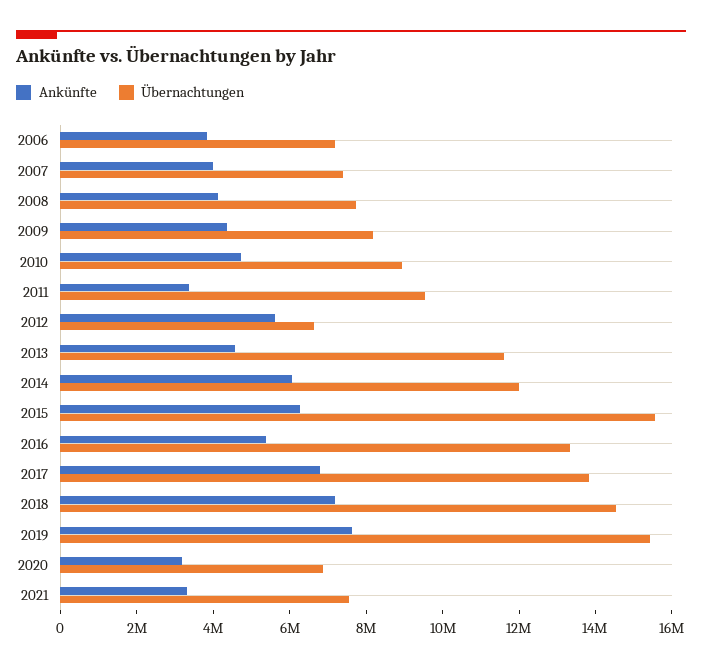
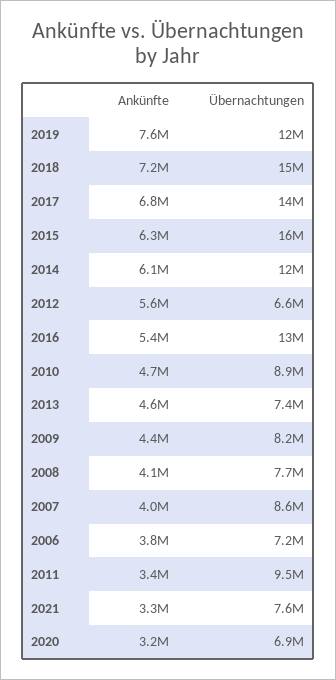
  {
    "Ankünfte": {
      "2006": 3800000,
      "2007": 4000000,
      "2008": 4100000,
      "2009": 4400000,
      "2010": 4700000,
      "2011": 3400000,
      "2012": 5600000,
      "2013": 4600000,
      "2014": 6100000,
      "2015": 6300000,
      "2016": 5400000,
      "2017": 6800000,
      "2018": 7200000,
      "2019": 7600000,
      "2020": 3200000,
      "2021": 3300000
    },
    "Übernachtungen": {
      "2006": 7200000,
-     "2007": 7500000,
+     "2007": 8600000,
      "2008": 7700000,
      "2009": 8200000,
      "2010": 8900000,
      "2011": 9500000,
      "2012": 6600000,
-     "2013": 11500000,
+     "2013": 7400000,
      "2014": 12000000,
      "2015": 16000000,
      "2016": 13000000,
      "2017": 14000000,
      "2018": 15000000,
-     "2019": 15500000,
+     "2019": 12000000,
      "2020": 6900000,
      "2021": 7600000
    }
  }

